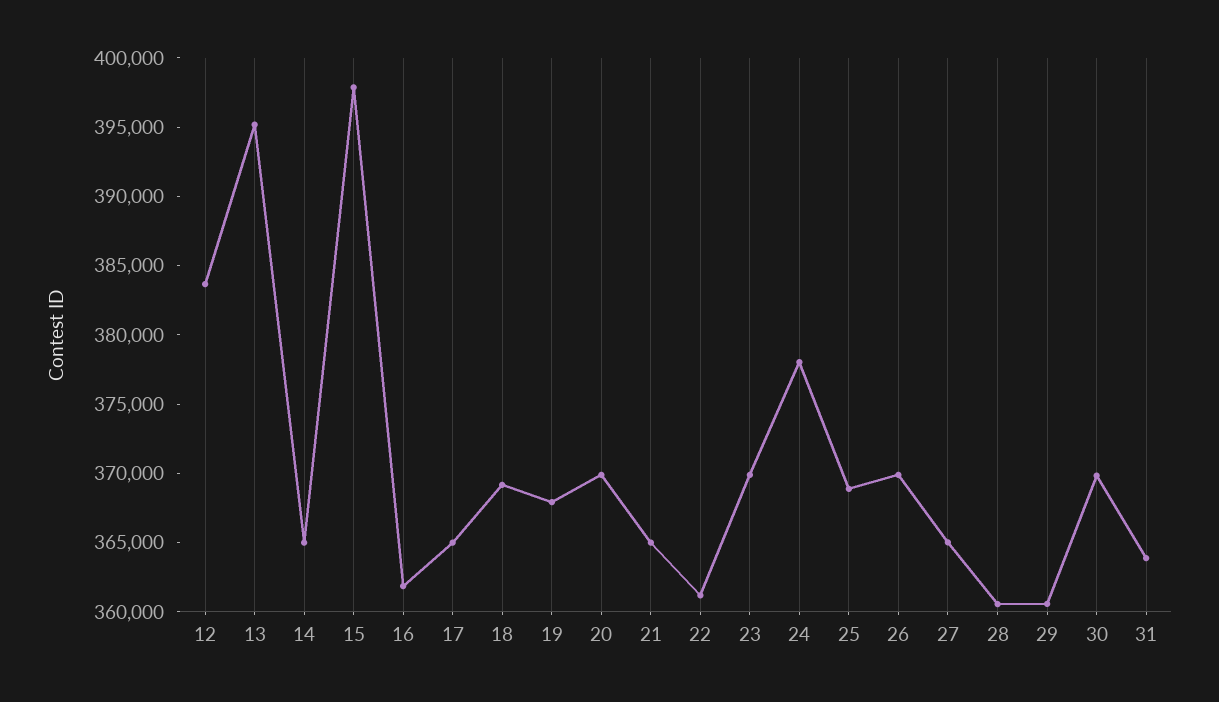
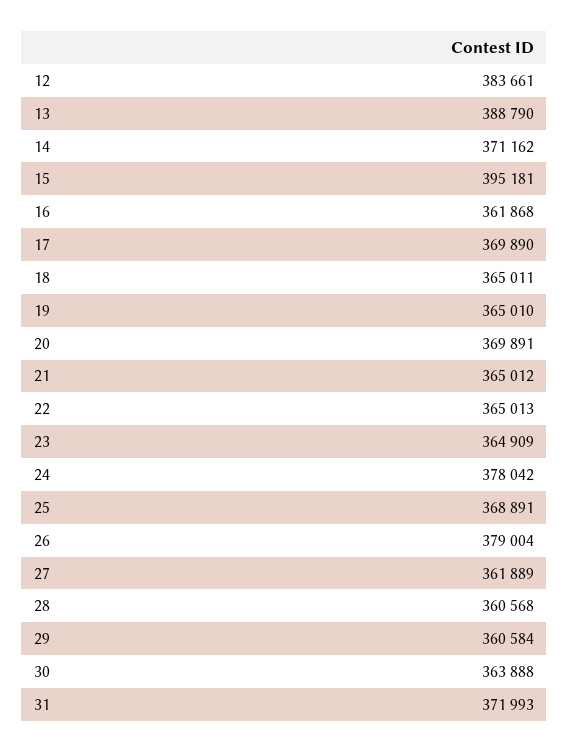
  {
    "12": 383661,
-   "13": 395000,
+   "13": 388790,
-   "14": 365000,
+   "14": 371162,
-   "15": 398000,
+   "15": 395181,
    "16": 361868,
-   "17": 365000,
+   "17": 369890,
-   "18": 369000,
+   "18": 365011,
-   "19": 368000,
+   "19": 365010,
    "20": 369891,
    "21": 365012,
-   "22": 361000,
+   "22": 365013,
-   "23": 370000,
+   "23": 364909,
    "24": 378042,
    "25": 368891,
-   "26": 370000,
+   "26": 379004,
-   "27": 365000,
+   "27": 361889,
    "28": 360568,
    "29": 360584,
-   "30": 370000,
+   "30": 363888,
-   "31": 364000
+   "31": 371993
  }

